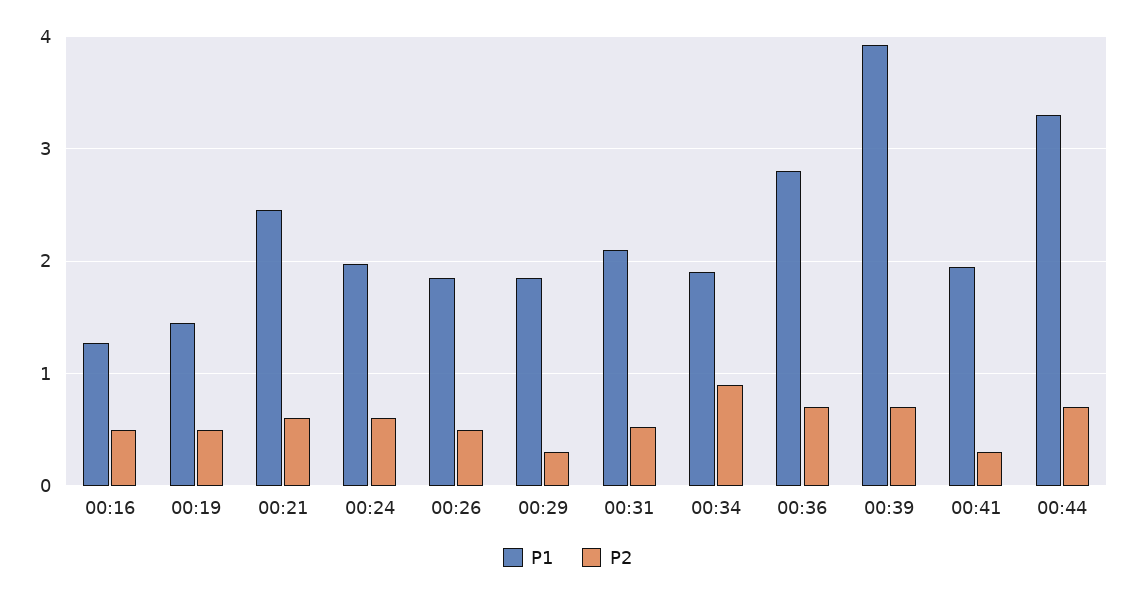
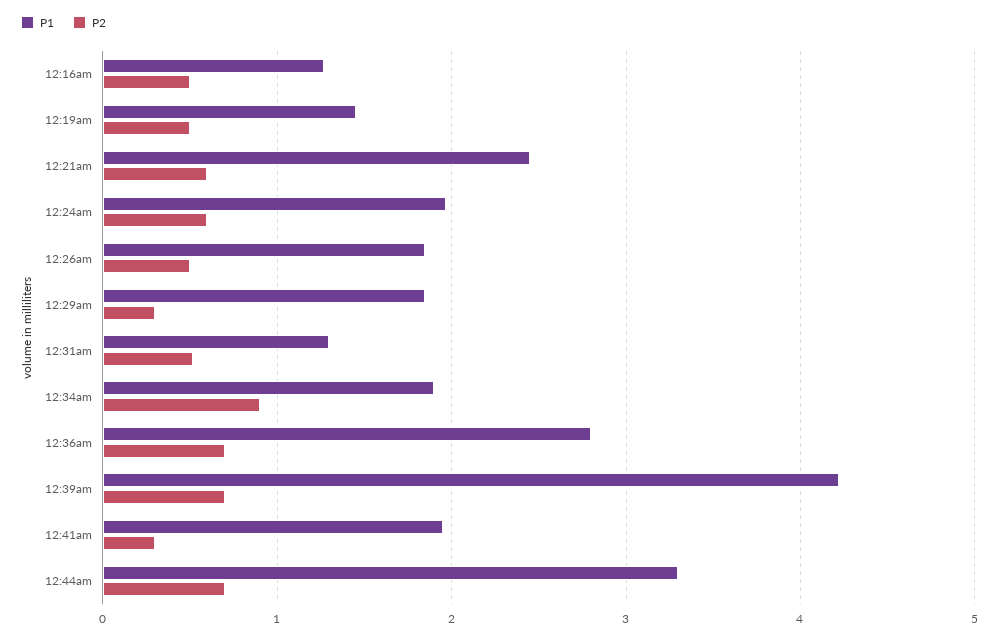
  {
    "P1": {
      "00:16": 1.3,
      "00:19": 1.5,
      "00:21": 2.5,
      "00:24": 2,
      "00:26": 1.9,
      "00:29": 1.9,
-     "00:31": 2.1,
+     "00:31": 1.3,
      "00:34": 1.9,
      "00:36": 2.8,
-     "00:39": 3.9,
+     "00:39": 4.2,
      "00:41": 2,
      "00:44": 3.3
    },
    "P2": {
      "00:16": 0.5,
      "00:19": 0.5,
      "00:21": 0.6,
      "00:24": 0.6,
      "00:26": 0.5,
      "00:29": 0.3,
      "00:31": 0.5,
      "00:34": 0.9,
      "00:36": 0.7,
      "00:39": 0.7,
      "00:41": 0.3,
      "00:44": 0.7
    }
  }

